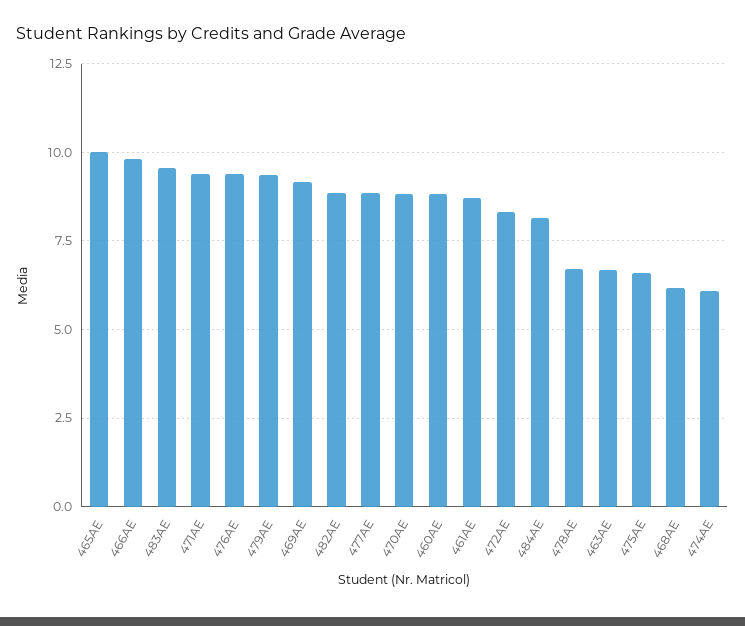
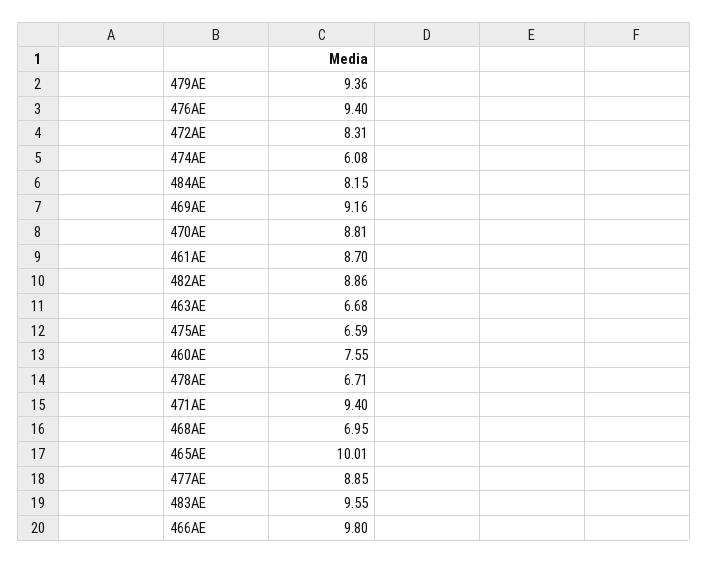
  {
    "465AE": 10.01,
    "466AE": 9.8,
    "483AE": 9.55,
    "471AE": 9.4,
    "476AE": 9.4,
    "479AE": 9.36,
    "469AE": 9.16,
    "482AE": 8.86,
    "477AE": 8.85,
    "470AE": 8.81,
-   "460AE": 8.75,
+   "460AE": 7.55,
    "461AE": 8.7,
    "472AE": 8.31,
    "484AE": 8.15,
    "478AE": 6.71,
    "463AE": 6.68,
    "475AE": 6.59,
-   "468AE": 6.25,
+   "468AE": 6.95,
    "474AE": 6.08
  }

